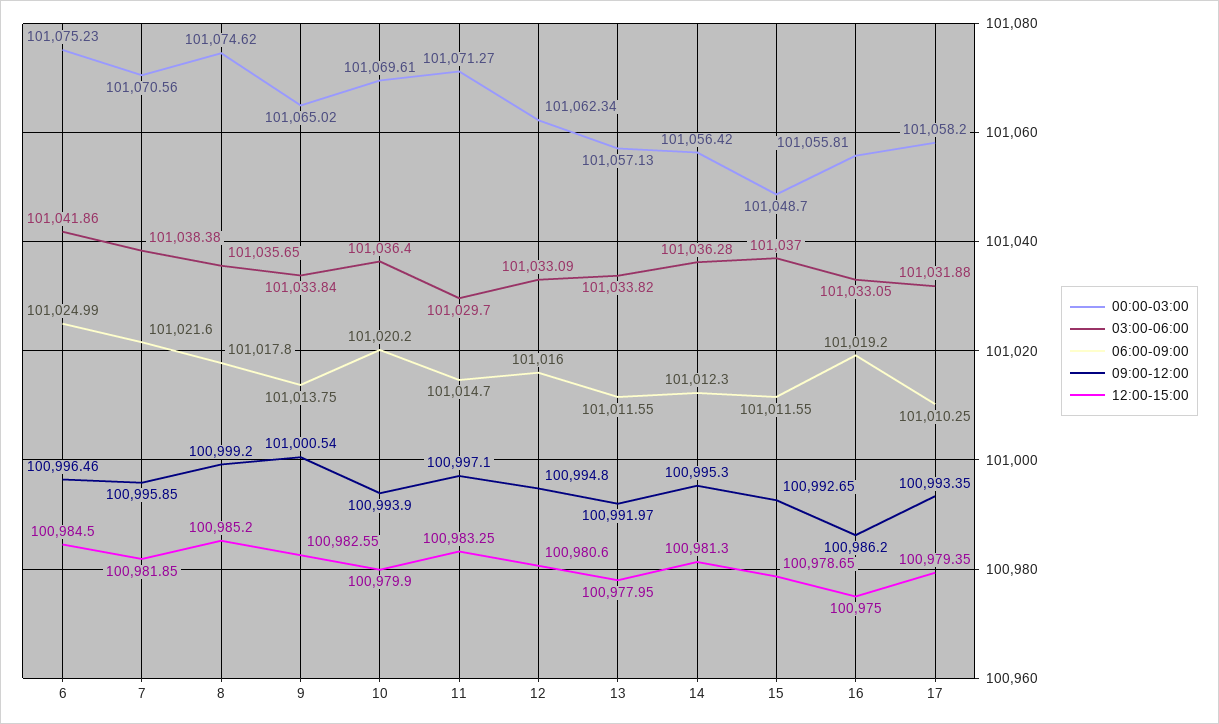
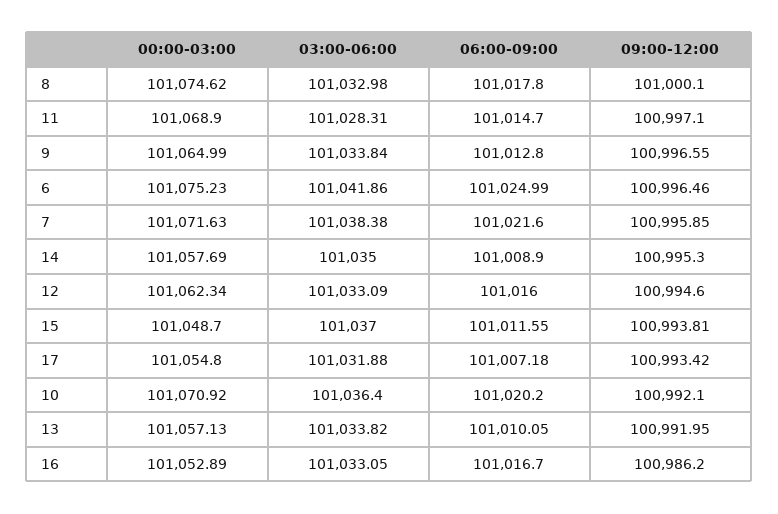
  {
    "00:00-03:00": {
      "6": 101075.23,
-     "7": 101070.56,
+     "7": 101071.63,
      "8": 101074.62,
-     "9": 101065.02,
+     "9": 101064.99,
-     "10": 101069.61,
+     "10": 101070.92,
-     "11": 101071.27,
+     "11": 101068.9,
      "12": 101062.34,
      "13": 101057.13,
-     "14": 101056.42,
+     "14": 101057.69,
      "15": 101048.7,
-     "16": 101055.81,
+     "16": 101052.89,
-     "17": 101058.2
+     "17": 101054.8
    },
    "03:00-06:00": {
      "6": 101041.86,
      "7": 101038.38,
-     "8": 101035.65,
+     "8": 101032.98,
      "9": 101033.84,
      "10": 101036.4,
-     "11": 101029.7,
+     "11": 101028.31,
      "12": 101033.09,
      "13": 101033.82,
-     "14": 101036.28,
+     "14": 101035,
      "15": 101037,
      "16": 101033.05,
      "17": 101031.88
    },
    "06:00-09:00": {
      "6": 101024.99,
      "7": 101021.6,
      "8": 101017.8,
-     "9": 101013.75,
+     "9": 101012.8,
      "10": 101020.2,
      "11": 101014.7,
      "12": 101016,
-     "13": 101011.55,
+     "13": 101010.05,
-     "14": 101012.3,
+     "14": 101008.9,
      "15": 101011.55,
-     "16": 101019.2,
+     "16": 101016.7,
-     "17": 101010.25
+     "17": 101007.18
    },
    "09:00-12:00": {
      "6": 100996.46,
      "7": 100995.85,
-     "8": 100999.2,
+     "8": 101000.1,
-     "9": 101000.54,
+     "9": 100996.55,
-     "10": 100993.9,
+     "10": 100992.1,
      "11": 100997.1,
-     "12": 100994.8,
+     "12": 100994.6,
-     "13": 100991.97,
+     "13": 100991.95,
      "14": 100995.3,
-     "15": 100992.65,
+     "15": 100993.81,
      "16": 100986.2,
-     "17": 100993.35
+     "17": 100993.42
-   },
+   }
-   "12:00-15:00": {
-     "6": 100984.5,
-     "7": 100981.85,
-     "8": 100985.2,
-     "9": 100982.55,
-     "10": 100979.9,
-     "11": 100983.25,
-     "12": 100980.6,
-     "13": 100977.95,
-     "14": 100981.3,
-     "15": 100978.65,
-     "16": 100975,
-     "17": 100979.35
-   }
  }

